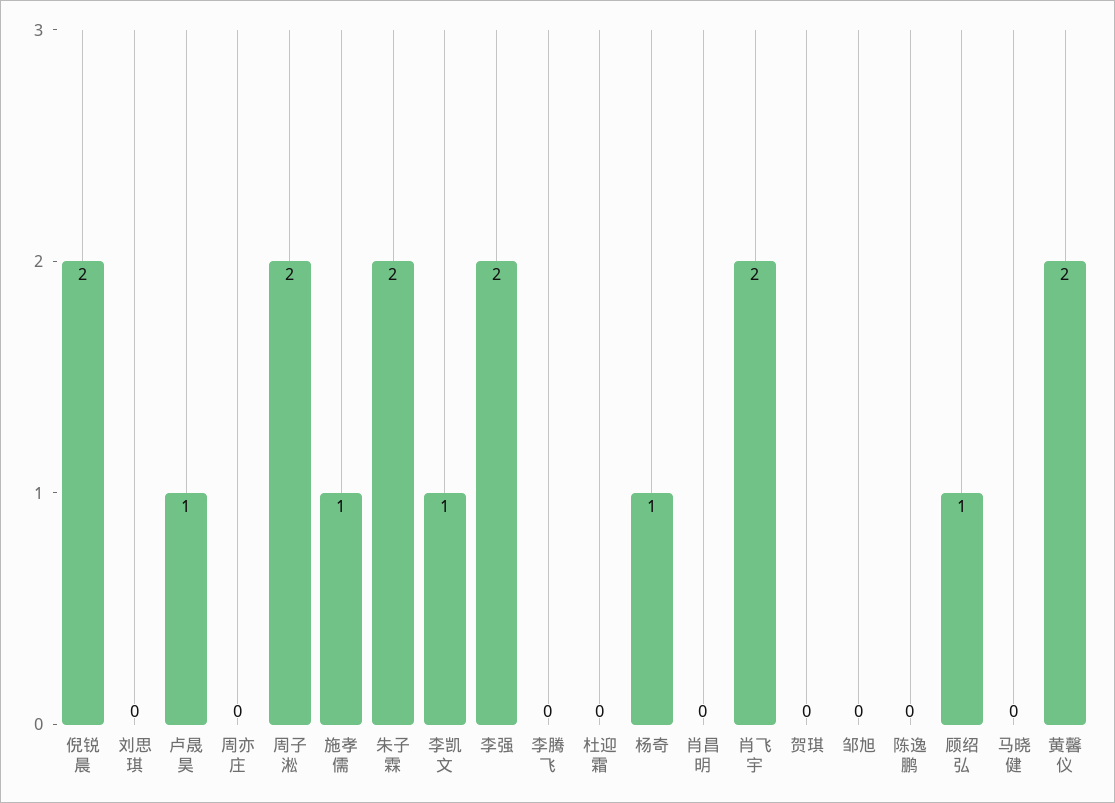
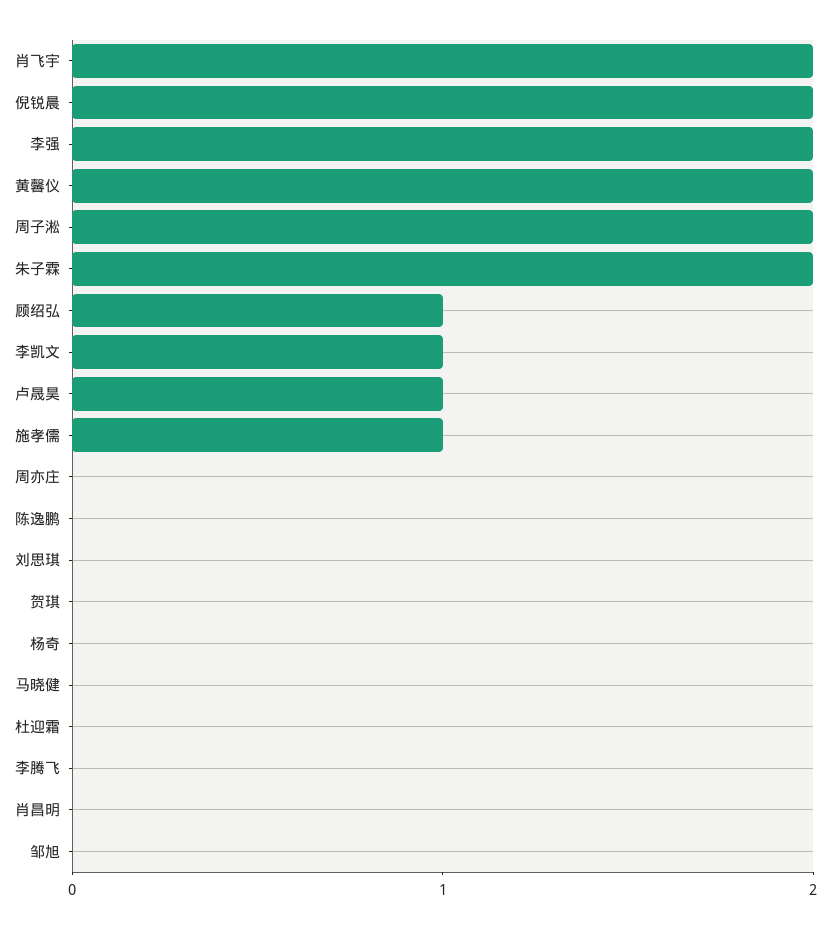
  {
    "倪锐晨": 2,
    "刘思琪": 0,
    "卢晟昊": 1,
    "周亦庄": 0,
    "周子淞": 2,
    "施孝儒": 1,
    "朱子霖": 2,
    "李凯文": 1,
    "李强": 2,
    "李腾飞": 0,
    "杜迎霜": 0,
-   "杨奇": 1,
+   "杨奇": 0,
    "肖昌明": 0,
    "肖飞宇": 2,
    "贺琪": 0,
    "邹旭": 0,
    "陈逸鹏": 0,
    "顾绍弘": 1,
    "马晓健": 0,
    "黄馨仪": 2
  }

